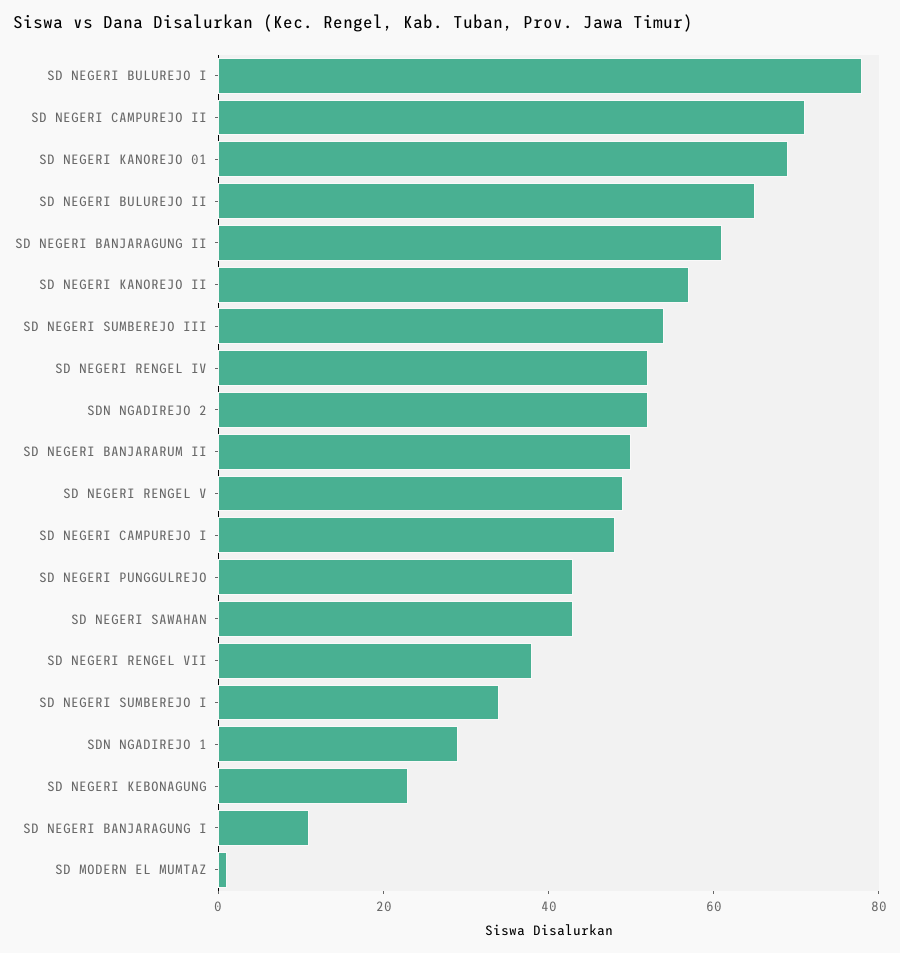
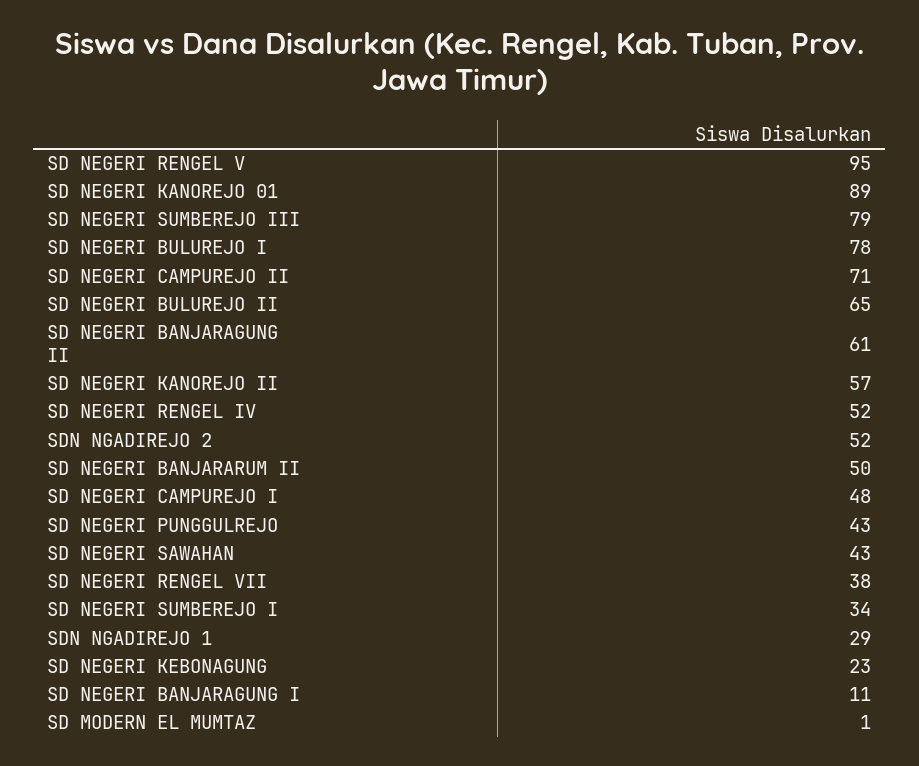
  {
    "SD NEGERI BULUREJO I": 78,
    "SD NEGERI CAMPUREJO II": 71,
-   "SD NEGERI KANOREJO 01": 70,
+   "SD NEGERI KANOREJO 01": 89,
    "SD NEGERI BULUREJO II": 65,
    "SD NEGERI BANJARAGUNG II": 61,
    "SD NEGERI KANOREJO II": 57,
-   "SD NEGERI SUMBEREJO III": 55,
+   "SD NEGERI SUMBEREJO III": 79,
    "SD NEGERI RENGEL IV": 52,
    "SDN NGADIREJO 2": 52,
    "SD NEGERI BANJARARUM II": 50,
-   "SD NEGERI RENGEL V": 50,
+   "SD NEGERI RENGEL V": 95,
    "SD NEGERI CAMPUREJO I": 48,
    "SD NEGERI PUNGGULREJO": 43,
    "SD NEGERI SAWAHAN": 43,
    "SD NEGERI RENGEL VII": 38,
    "SD NEGERI SUMBEREJO I": 34,
    "SDN NGADIREJO 1": 29,
    "SD NEGERI KEBONAGUNG": 23,
    "SD NEGERI BANJARAGUNG I": 11,
    "SD MODERN EL MUMTAZ": 1
  }

